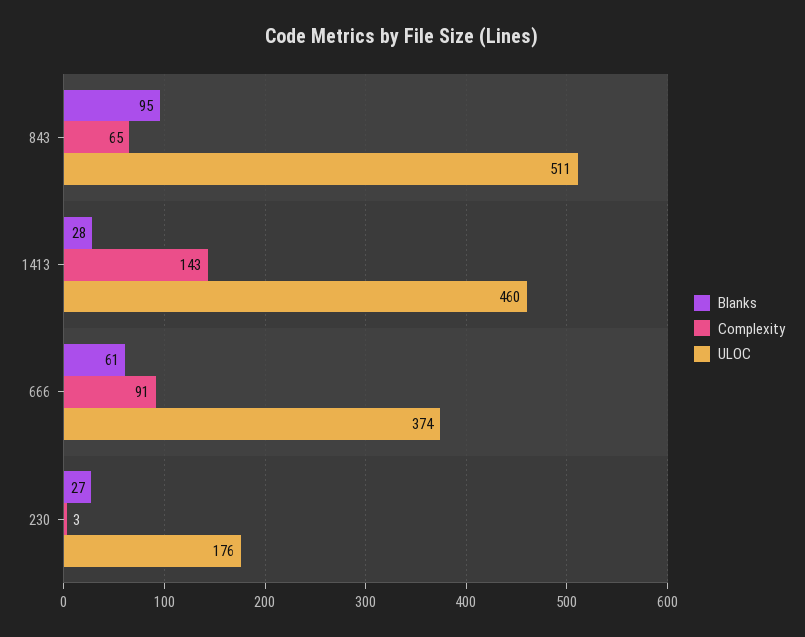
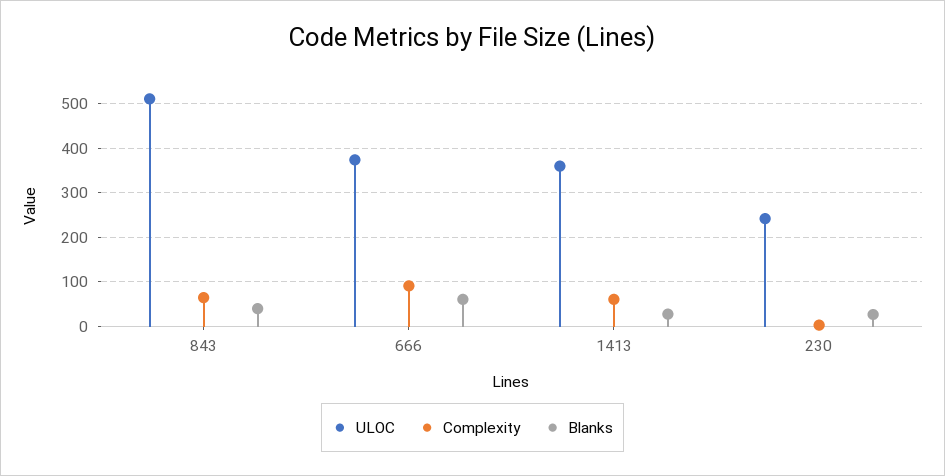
  {
    "Blanks": {
-     "843": 95,
+     "843": 40,
      "1413": 28,
      "666": 61,
      "230": 27
    },
    "Complexity": {
      "843": 65,
-     "1413": 143,
+     "1413": 60,
      "666": 91,
      "230": 3
    },
    "ULOC": {
      "843": 511,
-     "1413": 460,
+     "1413": 360,
      "666": 374,
-     "230": 176
+     "230": 240
    }
  }

